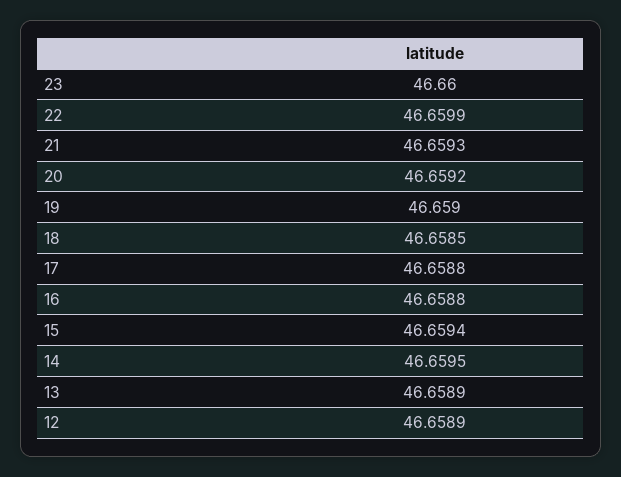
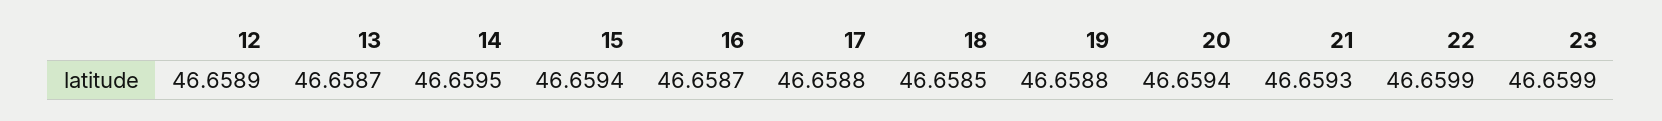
  {
-   "23": 46.66,
+   "23": 46.6599,
    "22": 46.6599,
    "21": 46.6593,
-   "20": 46.6592,
+   "20": 46.6594,
-   "19": 46.659,
+   "19": 46.6588,
    "18": 46.6585,
    "17": 46.6588,
-   "16": 46.6588,
+   "16": 46.6587,
    "15": 46.6594,
    "14": 46.6595,
-   "13": 46.6589,
+   "13": 46.6587,
    "12": 46.6589
  }

